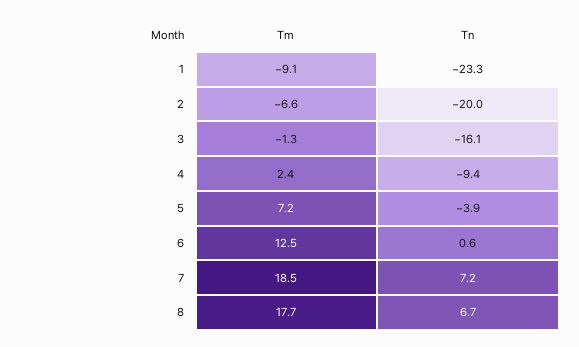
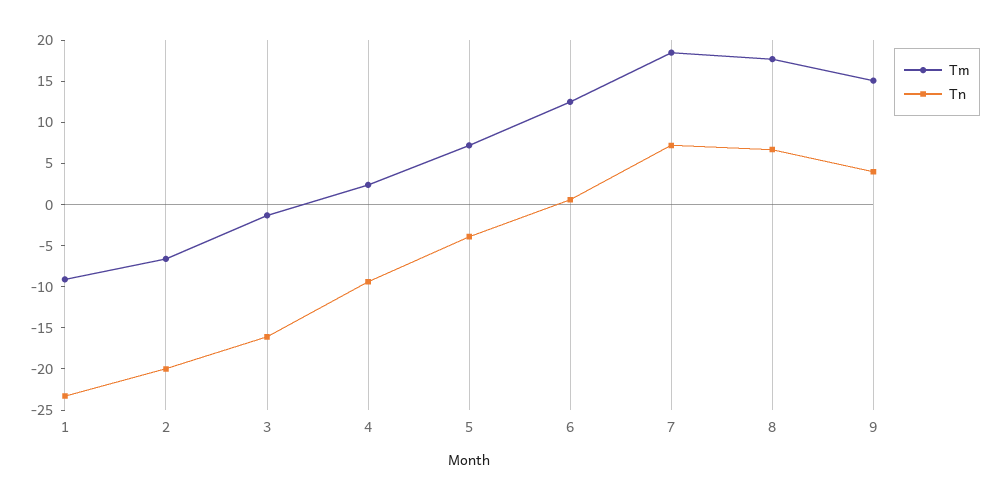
  {
    "Tm": {
      "1": -9.1,
      "2": -6.6,
      "3": -1.3,
      "4": 2.4,
      "5": 7.2,
      "6": 12.5,
      "7": 18.5,
-     "8": 17.7
+     "8": 17.7,
+     "9": 15
    },
    "Tn": {
      "1": -23.3,
      "2": -20,
      "3": -16.1,
      "4": -9.4,
      "5": -3.9,
      "6": 0.6,
      "7": 7.2,
-     "8": 6.7
+     "8": 6.7,
+     "9": 4
    }
  }

